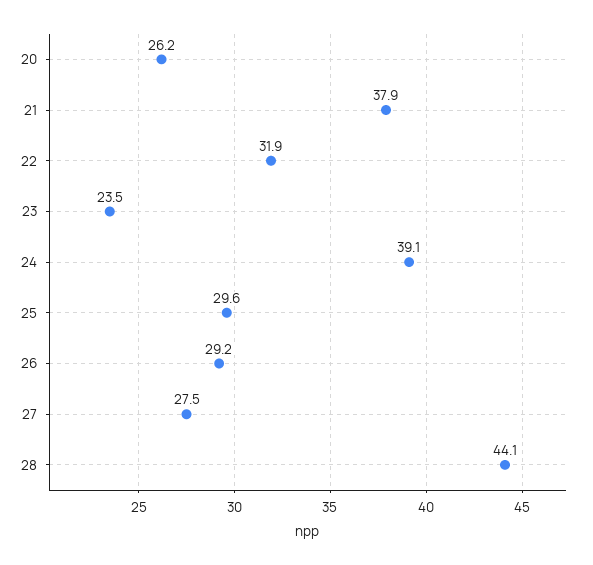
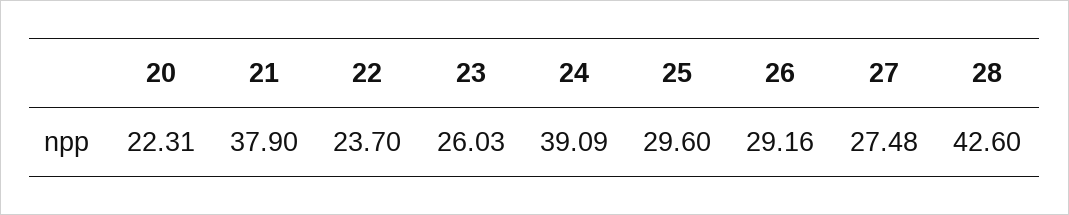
  {
-   "20": 26.2,
+   "20": 22.31,
    "21": 37.9,
-   "22": 31.9,
+   "22": 23.7,
-   "23": 23.5,
+   "23": 26.03,
    "24": 39.09,
    "25": 29.6,
    "26": 29.16,
    "27": 27.48,
-   "28": 44.1
+   "28": 42.6
  }

